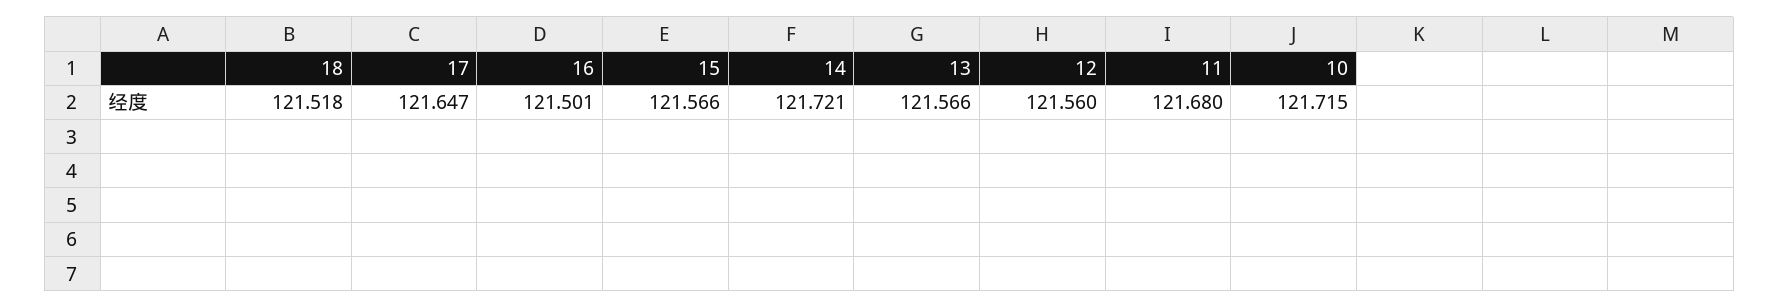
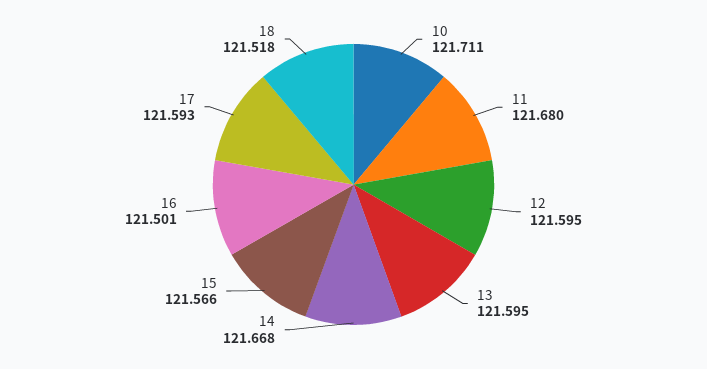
  {
    "18": 121.518,
-   "17": 121.647,
+   "17": 121.593,
    "16": 121.501,
    "15": 121.566,
-   "14": 121.721,
+   "14": 121.668,
-   "13": 121.566,
+   "13": 121.595,
-   "12": 121.56,
+   "12": 121.595,
    "11": 121.68,
-   "10": 121.715
+   "10": 121.711
  }

